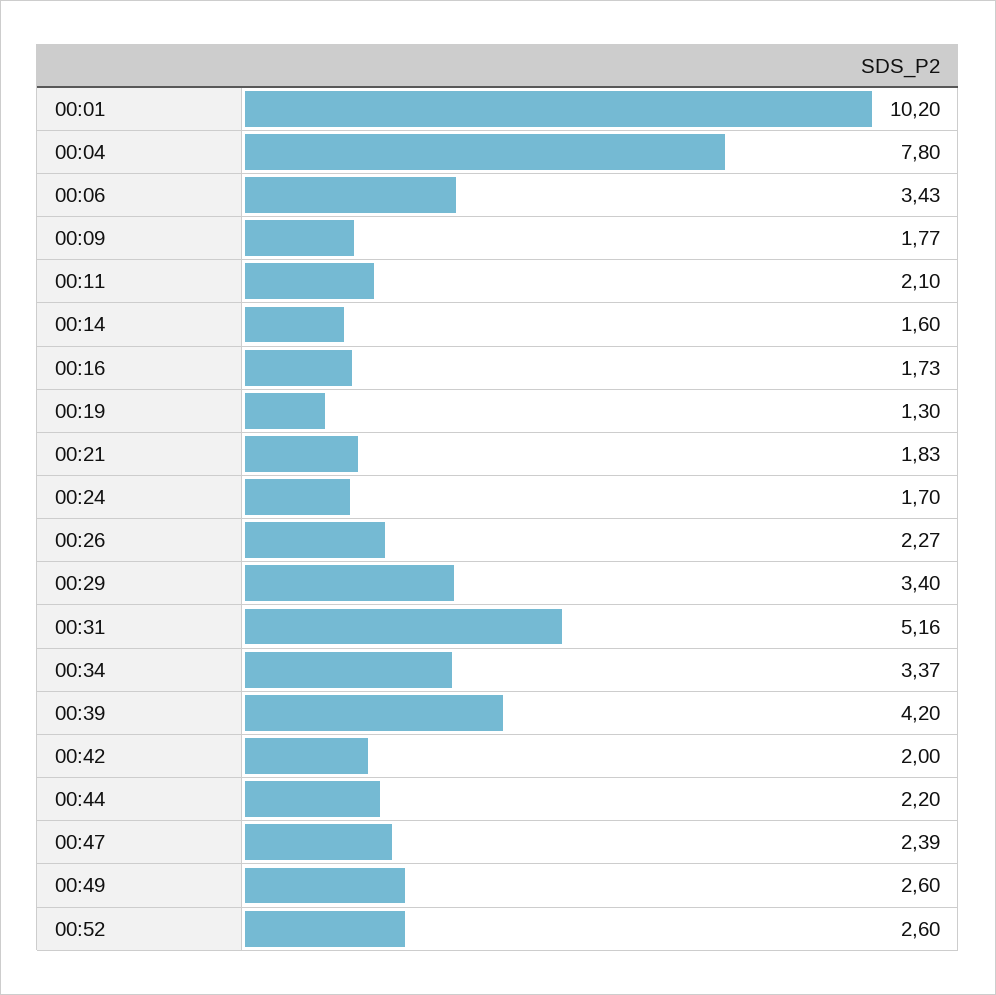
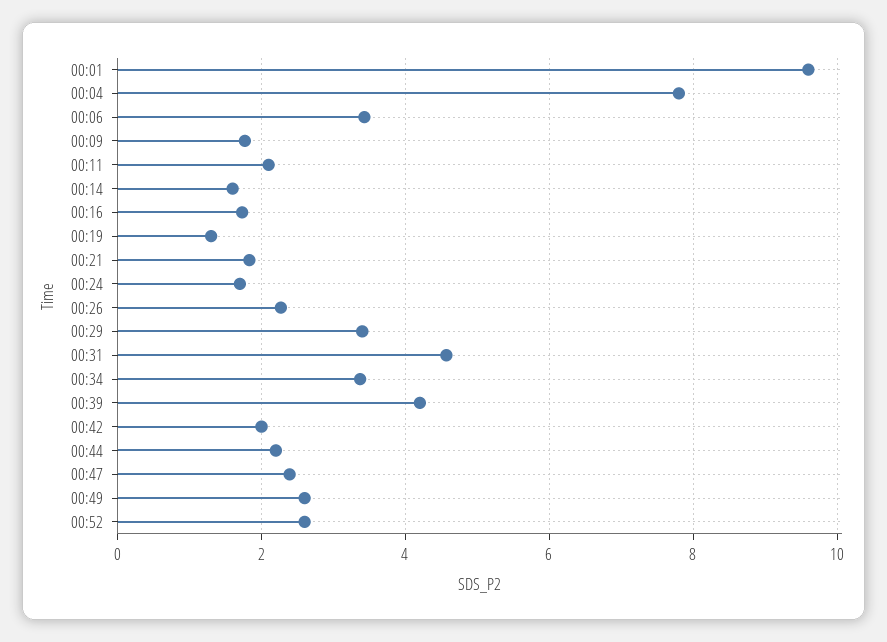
  {
-   "00:01": 10.2,
+   "00:01": 9.6,
    "00:04": 7.8,
    "00:06": 3.43,
    "00:09": 1.77,
    "00:11": 2.1,
    "00:14": 1.6,
    "00:16": 1.73,
    "00:19": 1.3,
    "00:21": 1.83,
    "00:24": 1.7,
    "00:26": 2.27,
    "00:29": 3.4,
-   "00:31": 5.16,
+   "00:31": 4.6,
    "00:34": 3.37,
    "00:39": 4.2,
    "00:42": 2,
    "00:44": 2.2,
    "00:47": 2.39,
    "00:49": 2.6,
    "00:52": 2.6
  }

